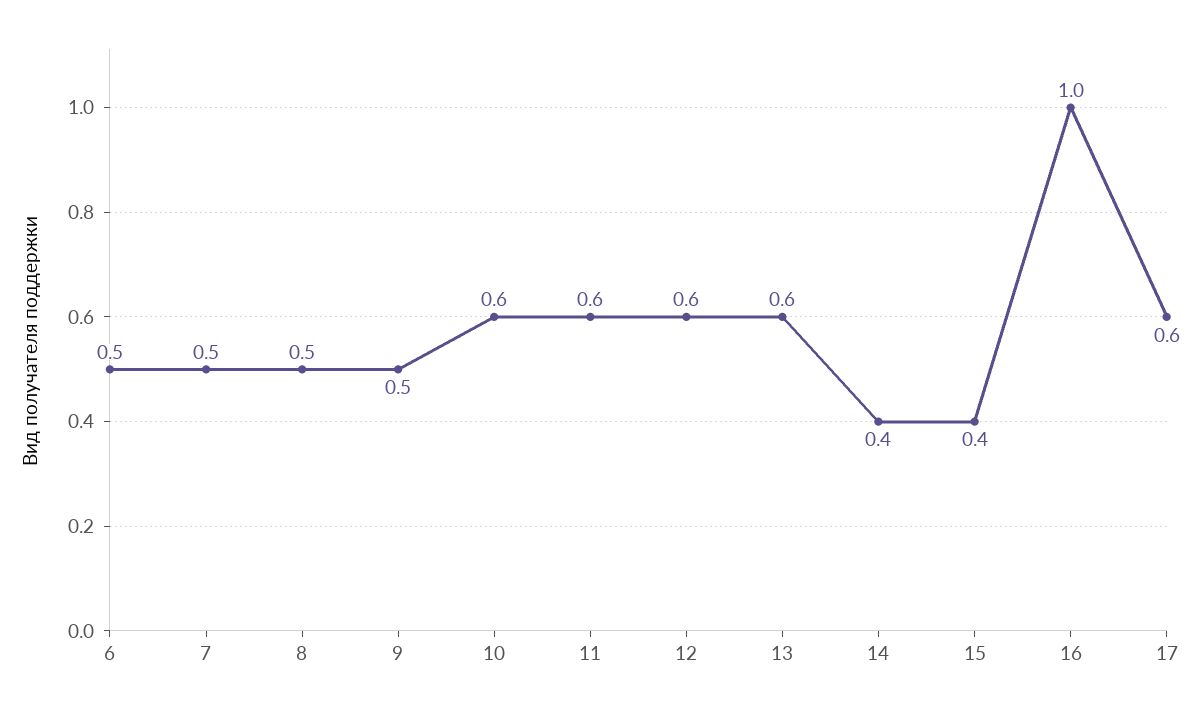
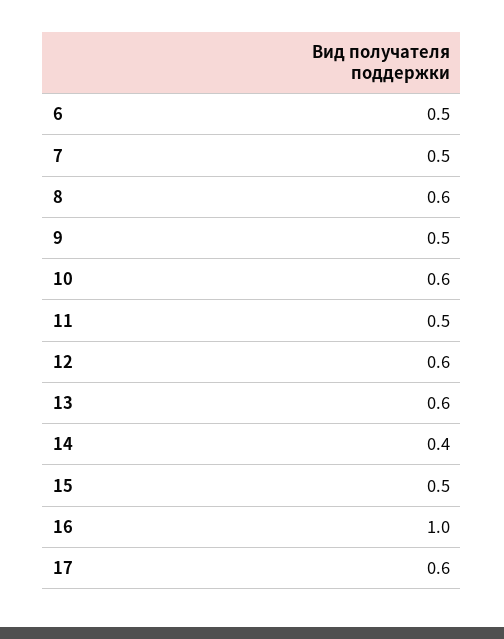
  {
    "6": 0.5,
    "7": 0.5,
-   "8": 0.5,
+   "8": 0.6,
    "9": 0.5,
    "10": 0.6,
-   "11": 0.6,
+   "11": 0.5,
    "12": 0.6,
    "13": 0.6,
    "14": 0.4,
-   "15": 0.4,
+   "15": 0.5,
    "16": 1,
    "17": 0.6
  }

